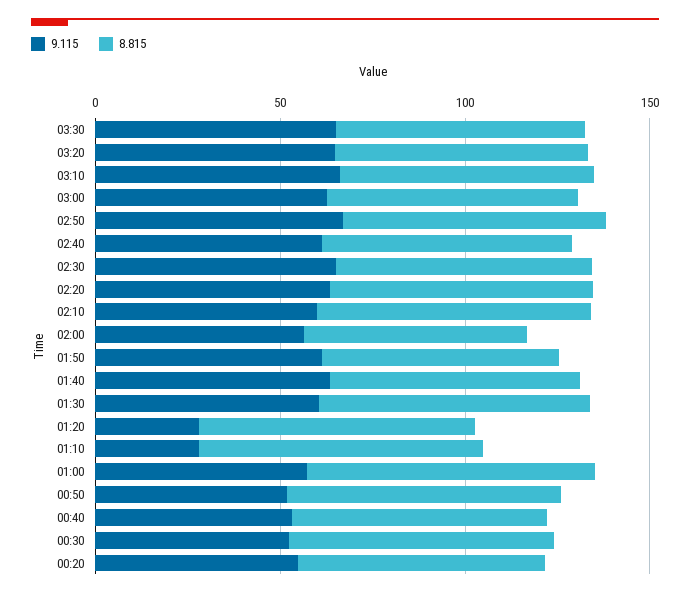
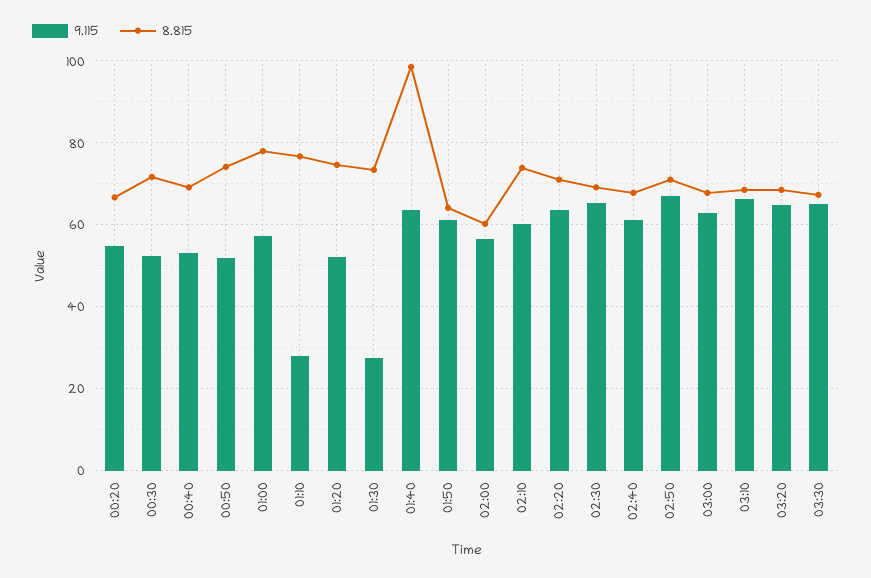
  {
    "9.115": {
      "03:30": 66,
      "03:20": 64,
      "03:10": 66,
      "03:00": 62,
      "02:50": 68,
      "02:40": 62,
      "02:30": 66,
      "02:20": 64,
      "02:10": 60,
      "02:00": 56,
      "01:50": 62,
      "01:40": 64,
-     "01:30": 60,
+     "01:30": 28,
-     "01:20": 30,
+     "01:20": 52,
      "01:10": 28,
      "01:00": 58,
      "00:50": 52,
      "00:40": 54,
      "00:30": 52,
      "00:20": 54
    },
    "8.815": {
      "03:30": 68,
      "03:20": 68,
      "03:10": 68,
      "03:00": 68,
      "02:50": 72,
      "02:40": 68,
      "02:30": 70,
      "02:20": 72,
      "02:10": 74,
      "02:00": 60,
      "01:50": 64,
-     "01:40": 70,
+     "01:40": 98,
      "01:30": 74,
      "01:20": 74,
      "01:10": 76,
      "01:00": 78,
      "00:50": 74,
      "00:40": 70,
      "00:30": 72,
      "00:20": 66
    }
  }

